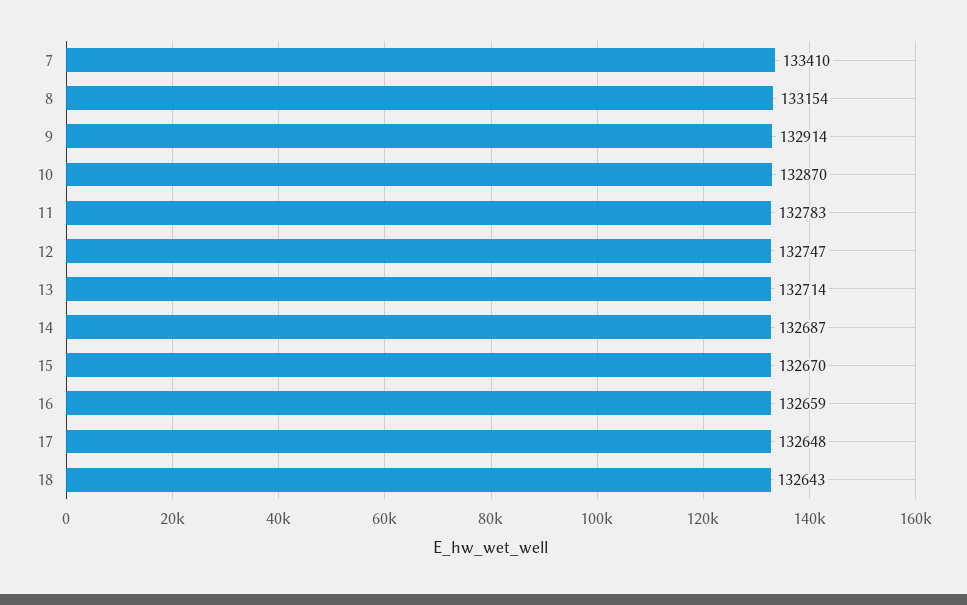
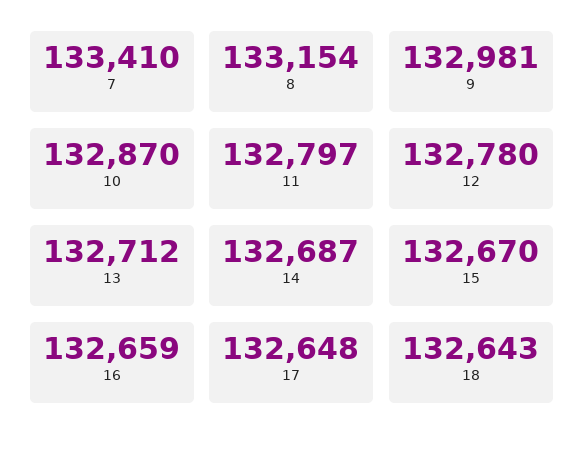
  {
    "7": 133410,
    "8": 133154,
-   "9": 132914,
+   "9": 132981,
    "10": 132870,
-   "11": 132783,
+   "11": 132797,
-   "12": 132747,
+   "12": 132780,
-   "13": 132714,
+   "13": 132712,
    "14": 132687,
    "15": 132670,
    "16": 132659,
    "17": 132648,
    "18": 132643
  }

